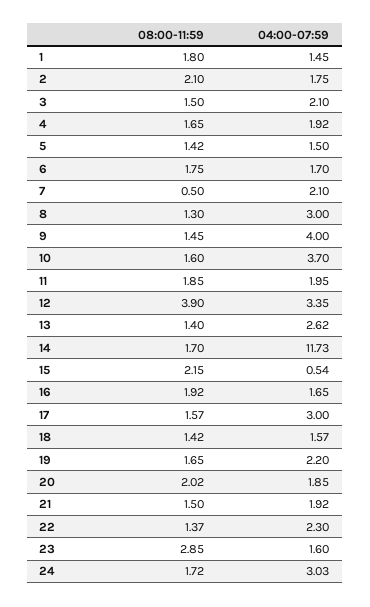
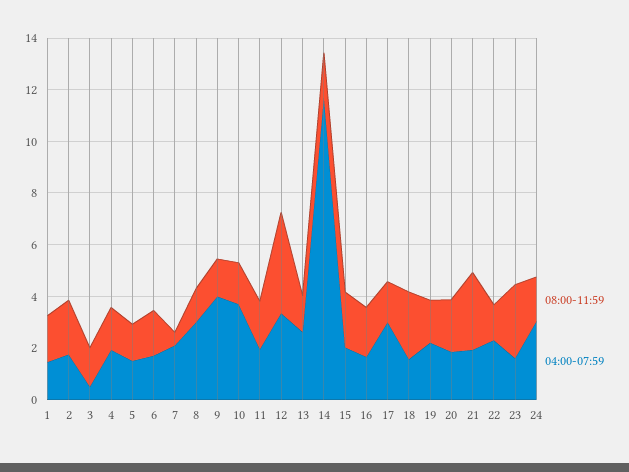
  {
    "08:00-11:59": {
      "1": 1.8,
      "2": 2.1,
      "3": 1.5,
      "4": 1.65,
      "5": 1.42,
      "6": 1.75,
      "7": 0.5,
      "8": 1.3,
      "9": 1.45,
      "10": 1.6,
      "11": 1.85,
      "12": 3.9,
      "13": 1.4,
      "14": 1.7,
      "15": 2.15,
      "16": 1.92,
      "17": 1.57,
-     "18": 1.42,
+     "18": 2.5,
      "19": 1.65,
      "20": 2.02,
-     "21": 1.5,
+     "21": 3,
      "22": 1.37,
      "23": 2.85,
      "24": 1.72
    },
    "04:00-07:59": {
      "1": 1.45,
      "2": 1.75,
-     "3": 2.1,
+     "3": 0.5,
      "4": 1.92,
      "5": 1.5,
      "6": 1.7,
      "7": 2.1,
      "8": 3,
      "9": 4,
      "10": 3.7,
      "11": 1.95,
      "12": 3.35,
      "13": 2.62,
      "14": 11.73,
-     "15": 0.54,
+     "15": 2,
      "16": 1.65,
      "17": 3,
      "18": 1.57,
      "19": 2.2,
      "20": 1.85,
      "21": 1.92,
      "22": 2.3,
      "23": 1.6,
      "24": 3.03
    }
  }

